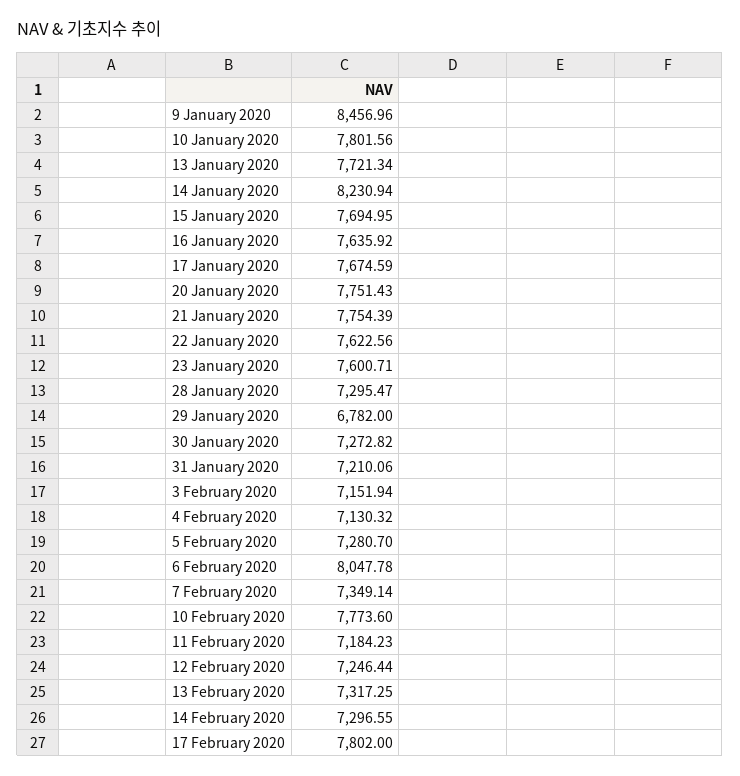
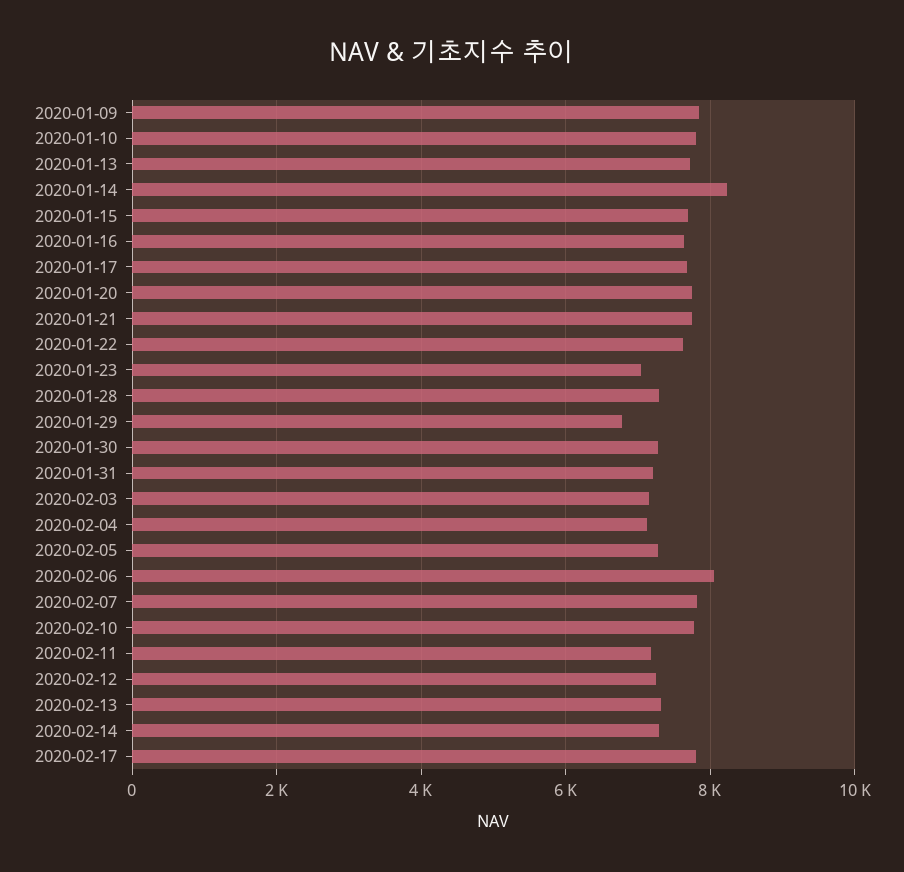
  {
-   "9 January 2020": 8456.96,
+   "9 January 2020": 7800,
    "10 January 2020": 7801.56,
    "13 January 2020": 7721.34,
    "14 January 2020": 8230.94,
    "15 January 2020": 7694.95,
    "16 January 2020": 7635.92,
    "17 January 2020": 7674.59,
    "20 January 2020": 7751.43,
    "21 January 2020": 7754.39,
    "22 January 2020": 7622.56,
-   "23 January 2020": 7600.71,
+   "23 January 2020": 7000,
    "28 January 2020": 7295.47,
    "29 January 2020": 6782,
    "30 January 2020": 7272.82,
    "31 January 2020": 7210.06,
    "3 February 2020": 7151.94,
    "4 February 2020": 7130.32,
    "5 February 2020": 7280.7,
    "6 February 2020": 8047.78,
-   "7 February 2020": 7349.14,
+   "7 February 2020": 7800,
    "10 February 2020": 7773.6,
    "11 February 2020": 7184.23,
    "12 February 2020": 7246.44,
    "13 February 2020": 7317.25,
    "14 February 2020": 7296.55,
    "17 February 2020": 7802
  }

